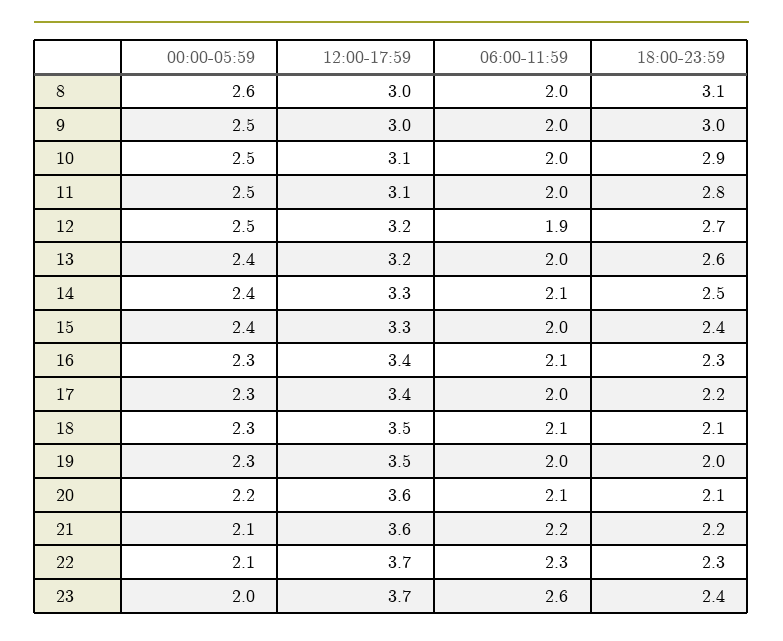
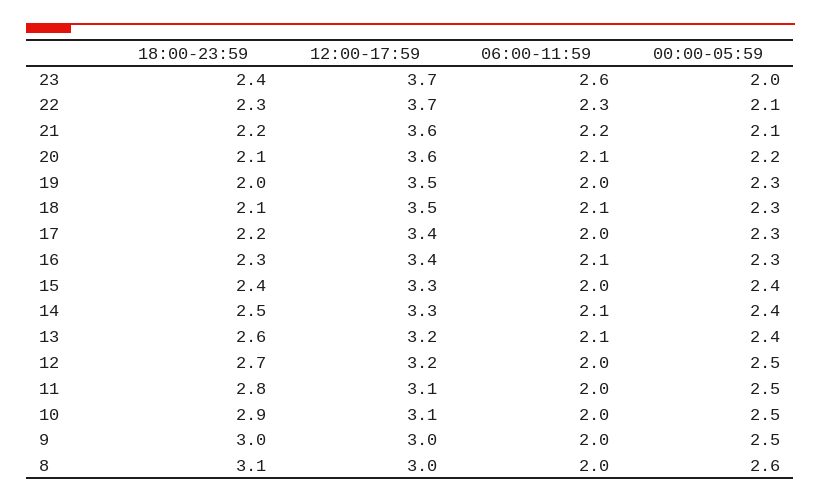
  {
    "00:00-05:59": {
      "8": 2.6,
      "9": 2.5,
      "10": 2.5,
      "11": 2.5,
      "12": 2.5,
      "13": 2.4,
      "14": 2.4,
      "15": 2.4,
      "16": 2.3,
      "17": 2.3,
      "18": 2.3,
      "19": 2.3,
      "20": 2.2,
      "21": 2.1,
      "22": 2.1,
      "23": 2
    },
    "12:00-17:59": {
      "8": 3,
      "9": 3,
      "10": 3.1,
      "11": 3.1,
      "12": 3.2,
      "13": 3.2,
      "14": 3.3,
      "15": 3.3,
      "16": 3.4,
      "17": 3.4,
      "18": 3.5,
      "19": 3.5,
      "20": 3.6,
      "21": 3.6,
      "22": 3.7,
      "23": 3.7
    },
    "06:00-11:59": {
      "8": 2,
      "9": 2,
      "10": 2,
      "11": 2,
-     "12": 1.9,
+     "12": 2,
-     "13": 2,
+     "13": 2.1,
      "14": 2.1,
      "15": 2,
      "16": 2.1,
      "17": 2,
      "18": 2.1,
      "19": 2,
      "20": 2.1,
      "21": 2.2,
      "22": 2.3,
      "23": 2.6
    },
    "18:00-23:59": {
      "8": 3.1,
      "9": 3,
      "10": 2.9,
      "11": 2.8,
      "12": 2.7,
      "13": 2.6,
      "14": 2.5,
      "15": 2.4,
      "16": 2.3,
      "17": 2.2,
      "18": 2.1,
      "19": 2,
      "20": 2.1,
      "21": 2.2,
      "22": 2.3,
      "23": 2.4
    }
  }

